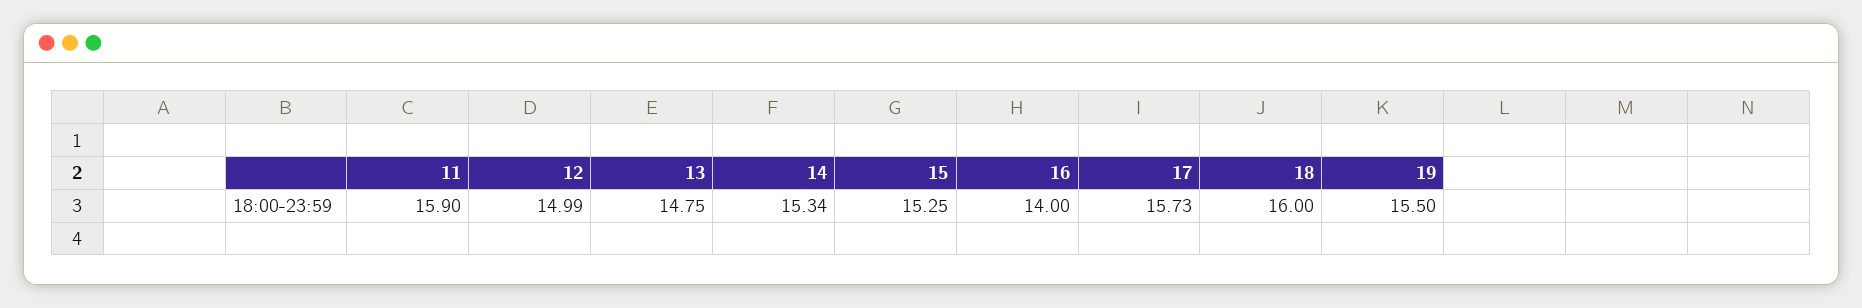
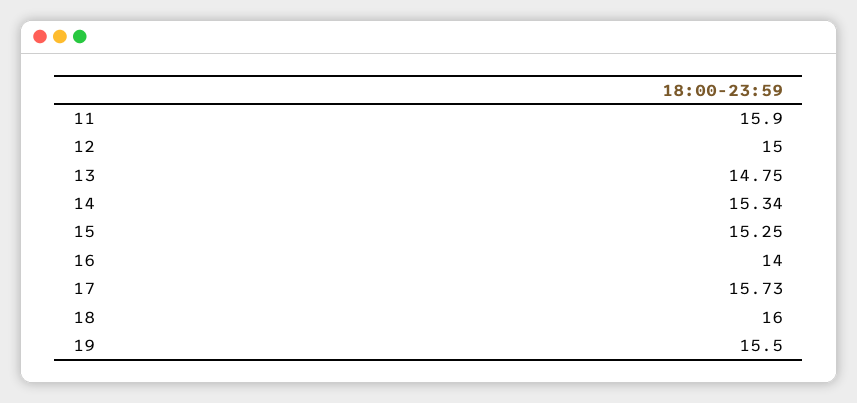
  {
    "11": 15.9,
-   "12": 14.99,
+   "12": 15,
    "13": 14.75,
    "14": 15.34,
    "15": 15.25,
    "16": 14,
    "17": 15.73,
    "18": 16,
    "19": 15.5
  }

